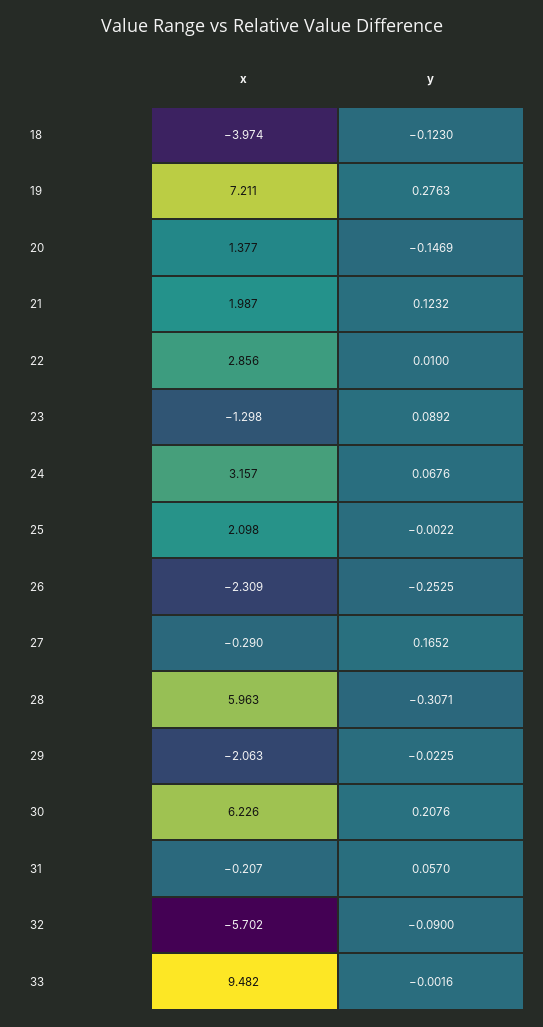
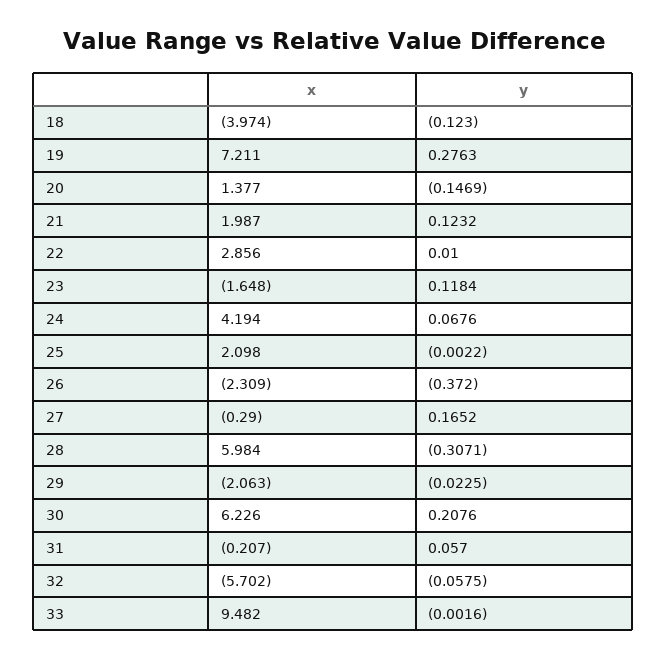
  {
    "x": {
      "18": -3.974,
      "19": 7.211,
      "20": 1.377,
      "21": 1.987,
      "22": 2.856,
-     "23": -1.298,
+     "23": -1.648,
-     "24": 3.157,
+     "24": 4.194,
      "25": 2.098,
      "26": -2.309,
      "27": -0.29,
-     "28": 5.963,
+     "28": 5.984,
      "29": -2.063,
      "30": 6.226,
      "31": -0.207,
      "32": -5.702,
      "33": 9.482
    },
    "y": {
      "18": -0.123,
      "19": 0.2763,
      "20": -0.1469,
      "21": 0.1232,
      "22": 0.01,
-     "23": 0.0892,
+     "23": 0.1184,
      "24": 0.0676,
      "25": -0.0022,
-     "26": -0.2525,
+     "26": -0.372,
      "27": 0.1652,
      "28": -0.3071,
      "29": -0.0225,
      "30": 0.2076,
      "31": 0.057,
-     "32": -0.09,
+     "32": -0.0575,
      "33": -0.0016
    }
  }

